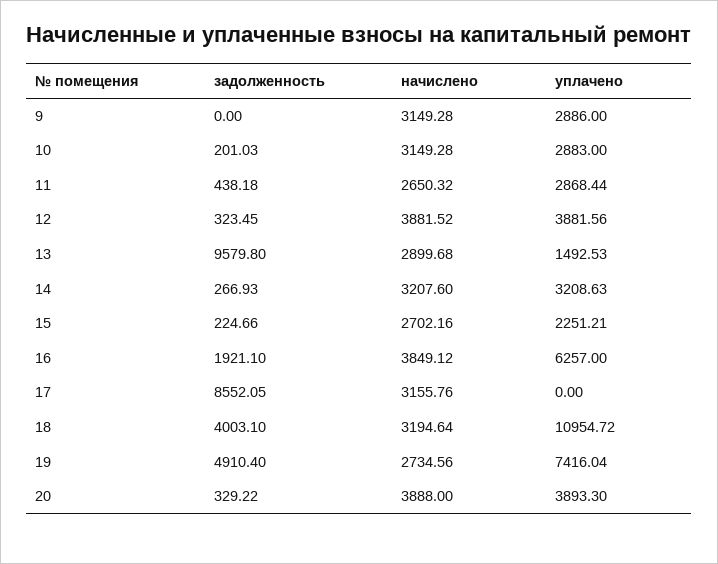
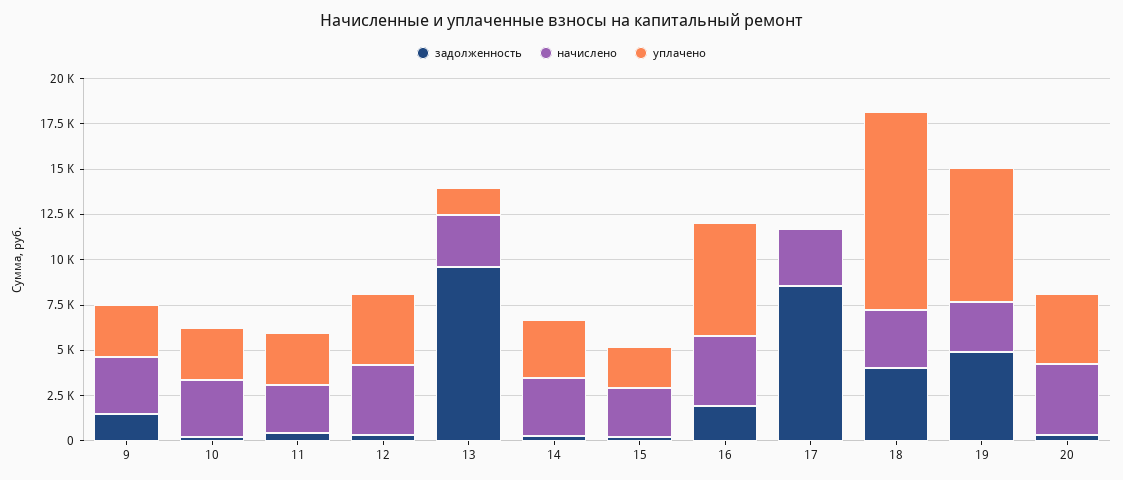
  {
    "задолженность": {
-     "9": 0,
+     "9": 1500,
      "10": 201.03,
      "11": 438.18,
      "12": 323.45,
      "13": 9579.8,
      "14": 266.93,
      "15": 224.66,
      "16": 1921.1,
      "17": 8552.05,
      "18": 4003.1,
      "19": 4910.4,
      "20": 329.22
    },
    "начислено": {
      "9": 3149.28,
      "10": 3149.28,
      "11": 2650.32,
      "12": 3881.52,
      "13": 2899.68,
      "14": 3207.6,
      "15": 2702.16,
      "16": 3849.12,
      "17": 3155.76,
      "18": 3194.64,
      "19": 2734.56,
      "20": 3888
    },
    "уплачено": {
      "9": 2886,
      "10": 2883,
      "11": 2868.44,
      "12": 3881.56,
      "13": 1492.53,
      "14": 3208.63,
      "15": 2251.21,
      "16": 6257,
      "17": 0,
      "18": 10954.72,
      "19": 7416.04,
      "20": 3893.3
    }
  }

